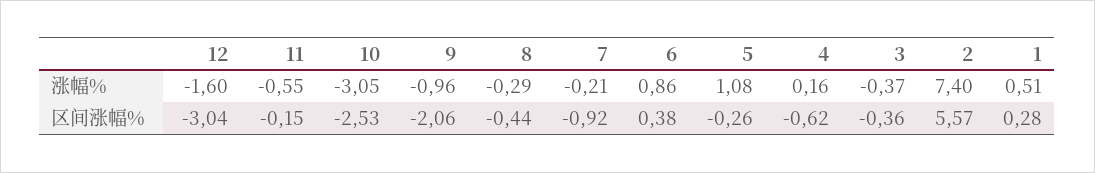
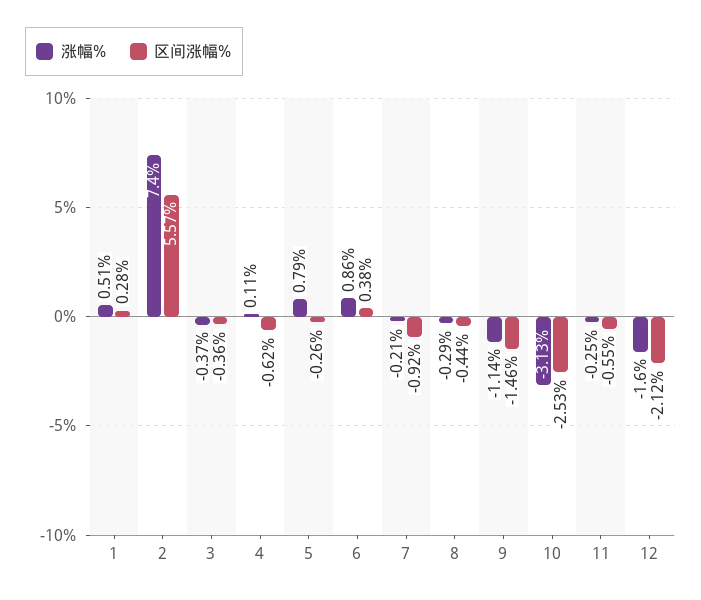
  {
    "涨幅%": {
      "12": -1.6,
-     "11": -0.55,
+     "11": -0.25,
-     "10": -3.05,
+     "10": -3.13,
-     "9": -0.96,
+     "9": -1.14,
      "8": -0.29,
      "7": -0.21,
      "6": 0.86,
-     "5": 1.08,
+     "5": 0.79,
-     "4": 0.16,
+     "4": 0.11,
      "3": -0.37,
      "2": 7.4,
      "1": 0.51
    },
    "区间涨幅%": {
-     "12": -3.04,
+     "12": -2.12,
-     "11": -0.15,
+     "11": -0.55,
      "10": -2.53,
-     "9": -2.06,
+     "9": -1.46,
      "8": -0.44,
      "7": -0.92,
      "6": 0.38,
      "5": -0.26,
      "4": -0.62,
      "3": -0.36,
      "2": 5.57,
      "1": 0.28
    }
  }

